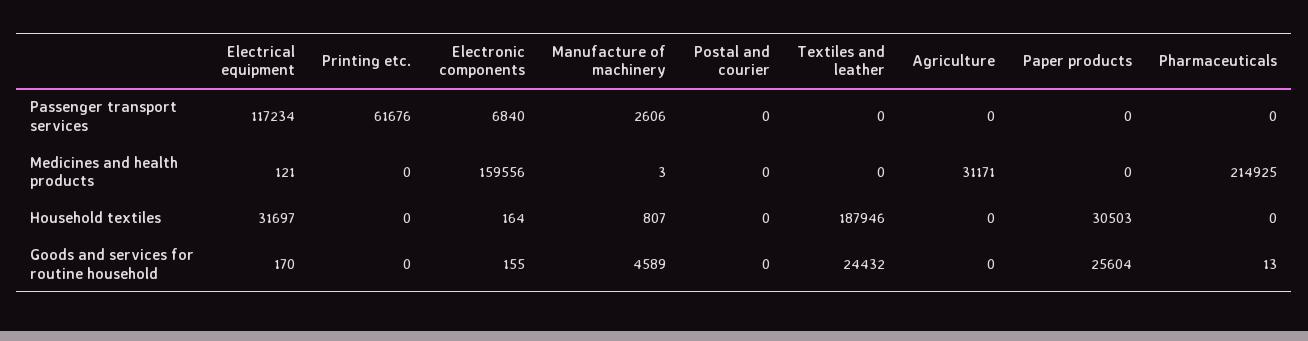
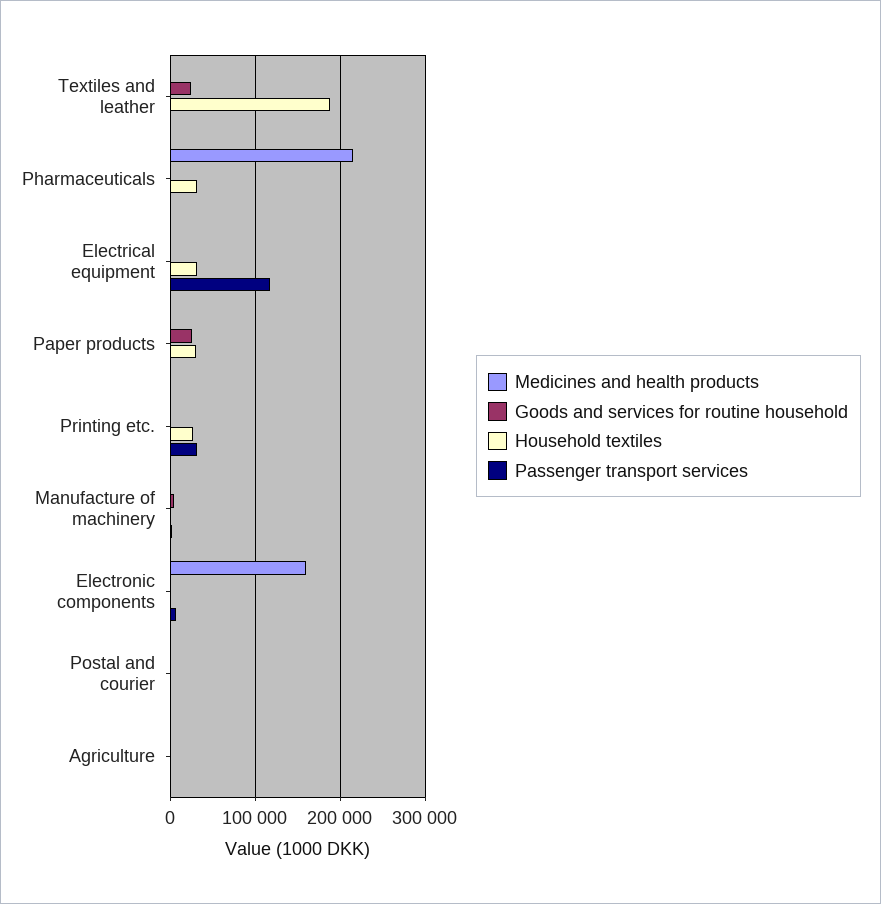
  {
    "Passenger transport services": {
      "Electrical equipment": 117234,
-     "Printing etc.": 61676,
+     "Printing etc.": 30000,
      "Electronic components": 6840,
      "Manufacture of machinery": 2606,
      "Postal and courier": 0,
      "Textiles and leather": 0,
      "Agriculture": 0,
      "Paper products": 0,
      "Pharmaceuticals": 0
    },
    "Medicines and health products": {
      "Electrical equipment": 121,
      "Printing etc.": 0,
      "Electronic components": 159556,
      "Manufacture of machinery": 3,
      "Postal and courier": 0,
      "Textiles and leather": 0,
-     "Agriculture": 31171,
+     "Agriculture": 0,
      "Paper products": 0,
      "Pharmaceuticals": 214925
    },
    "Household textiles": {
      "Electrical equipment": 31697,
-     "Printing etc.": 0,
+     "Printing etc.": 30000,
      "Electronic components": 164,
      "Manufacture of machinery": 807,
      "Postal and courier": 0,
      "Textiles and leather": 187946,
      "Agriculture": 0,
      "Paper products": 30503,
-     "Pharmaceuticals": 0
+     "Pharmaceuticals": 30000
    },
    "Goods and services for routine household": {
      "Electrical equipment": 170,
      "Printing etc.": 0,
      "Electronic components": 155,
      "Manufacture of machinery": 4589,
      "Postal and courier": 0,
      "Textiles and leather": 24432,
      "Agriculture": 0,
      "Paper products": 25604,
      "Pharmaceuticals": 13
    }
  }

